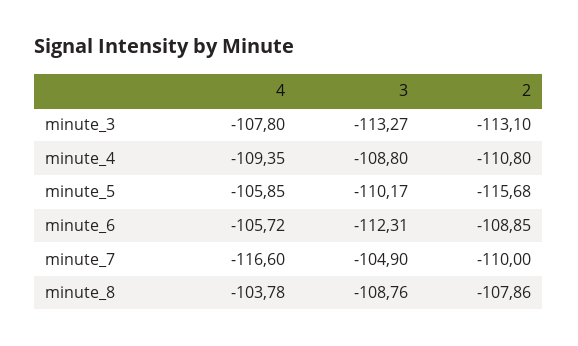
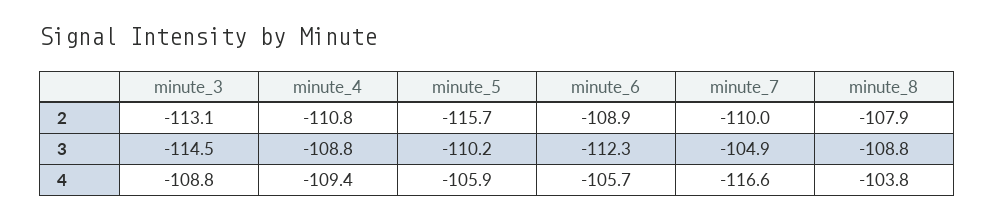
  {
    "4": {
-     "minute_3": -107.8,
+     "minute_3": -108.8,
      "minute_4": -109.35,
      "minute_5": -105.85,
      "minute_6": -105.72,
      "minute_7": -116.6,
      "minute_8": -103.78
    },
    "3": {
-     "minute_3": -113.27,
+     "minute_3": -114.5,
      "minute_4": -108.8,
      "minute_5": -110.17,
      "minute_6": -112.31,
      "minute_7": -104.9,
      "minute_8": -108.76
    },
    "2": {
      "minute_3": -113.1,
      "minute_4": -110.8,
      "minute_5": -115.68,
      "minute_6": -108.85,
      "minute_7": -110,
      "minute_8": -107.86
    }
  }

